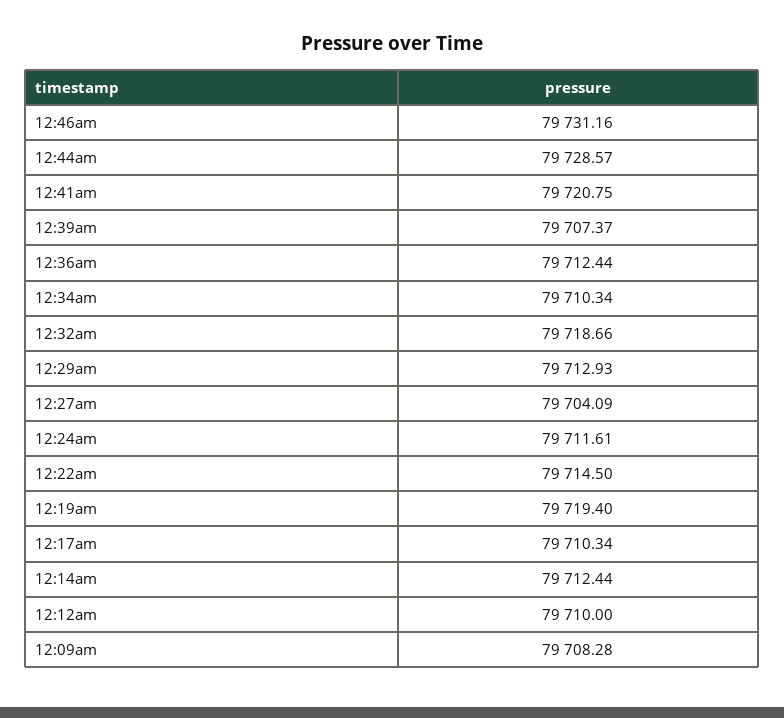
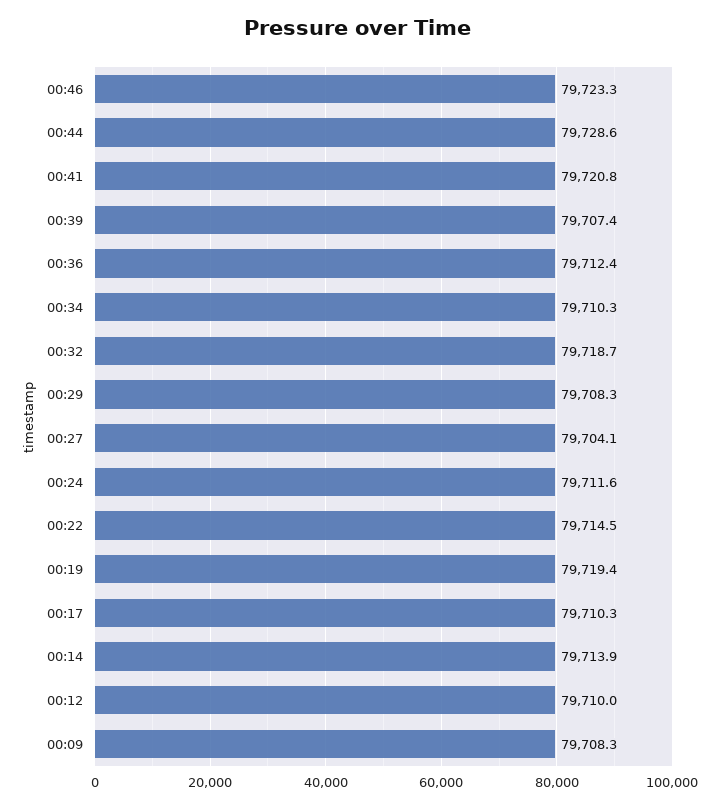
  {
-   "12:46am": 79731.16,
+   "12:46am": 79723.3,
    "12:44am": 79728.57,
    "12:41am": 79720.75,
    "12:39am": 79707.37,
    "12:36am": 79712.44,
    "12:34am": 79710.34,
    "12:32am": 79718.66,
-   "12:29am": 79712.93,
+   "12:29am": 79708.3,
    "12:27am": 79704.09,
    "12:24am": 79711.61,
    "12:22am": 79714.5,
    "12:19am": 79719.4,
    "12:17am": 79710.34,
-   "12:14am": 79712.44,
+   "12:14am": 79713.9,
    "12:12am": 79710,
    "12:09am": 79708.28
  }

